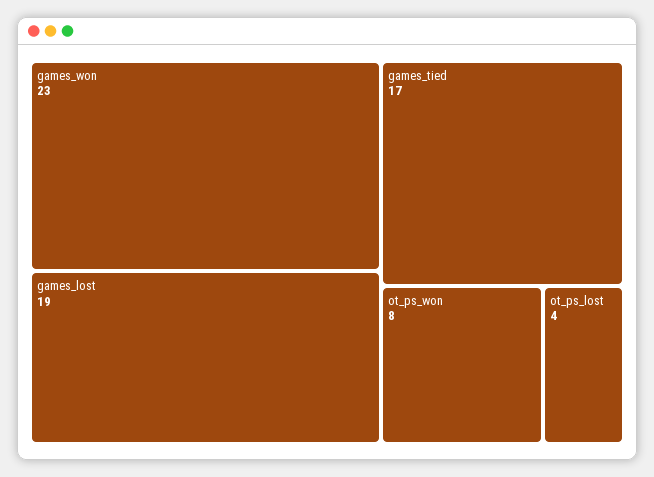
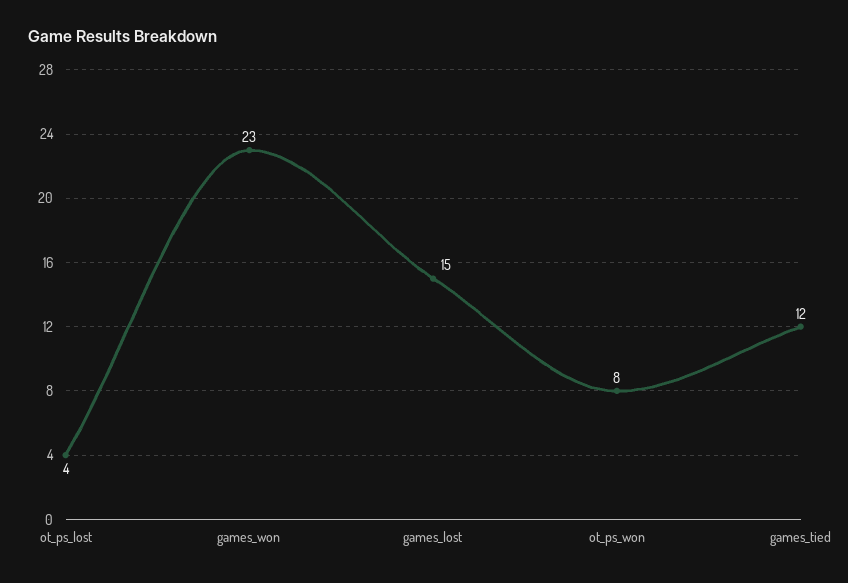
  {
    "games_won": 23,
-   "games_lost": 19,
+   "games_lost": 15,
-   "games_tied": 17,
+   "games_tied": 12,
    "ot_ps_won": 8,
    "ot_ps_lost": 4
  }

